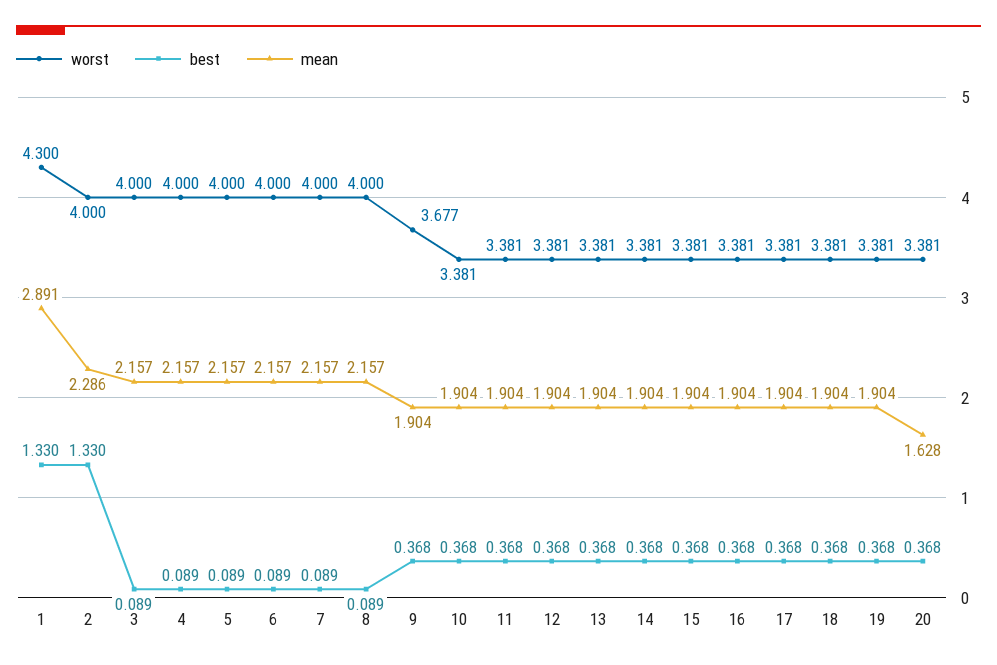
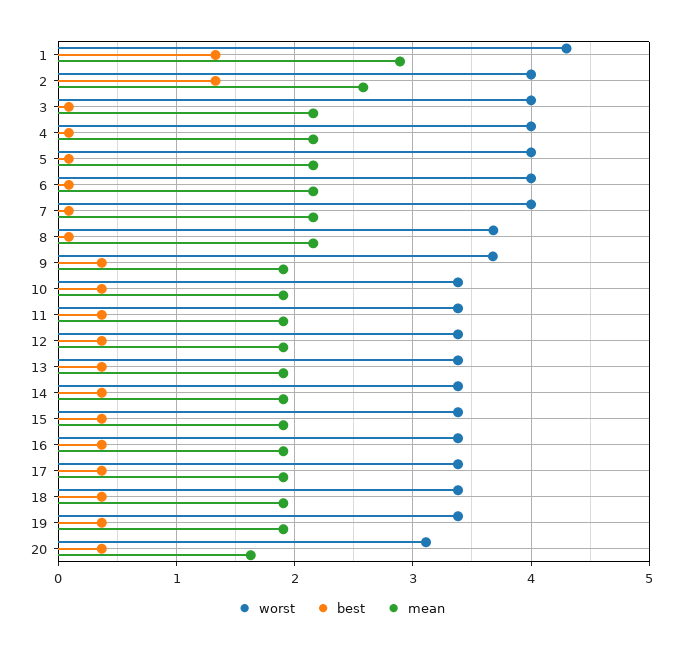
  {
    "worst": {
      "1": 4.3,
      "2": 4,
      "3": 4,
      "4": 4,
      "5": 4,
      "6": 4,
      "7": 4,
-     "8": 4,
+     "8": 3.7,
      "9": 3.677,
      "10": 3.381,
      "11": 3.381,
      "12": 3.381,
      "13": 3.381,
      "14": 3.381,
      "15": 3.381,
      "16": 3.381,
      "17": 3.381,
      "18": 3.381,
      "19": 3.381,
-     "20": 3.381
+     "20": 3.1
    },
    "best": {
      "1": 1.33,
      "2": 1.33,
      "3": 0.089,
      "4": 0.089,
      "5": 0.089,
      "6": 0.089,
      "7": 0.089,
      "8": 0.089,
      "9": 0.368,
      "10": 0.368,
      "11": 0.368,
      "12": 0.368,
      "13": 0.368,
      "14": 0.368,
      "15": 0.368,
      "16": 0.368,
      "17": 0.368,
      "18": 0.368,
      "19": 0.368,
      "20": 0.368
    },
    "mean": {
      "1": 2.891,
-     "2": 2.286,
+     "2": 2.6,
      "3": 2.157,
      "4": 2.157,
      "5": 2.157,
      "6": 2.157,
      "7": 2.157,
      "8": 2.157,
      "9": 1.904,
      "10": 1.904,
      "11": 1.904,
      "12": 1.904,
      "13": 1.904,
      "14": 1.904,
      "15": 1.904,
      "16": 1.904,
      "17": 1.904,
      "18": 1.904,
      "19": 1.904,
      "20": 1.628
    }
  }

